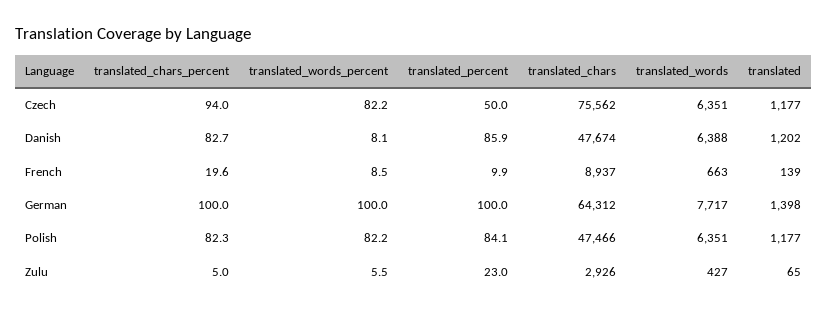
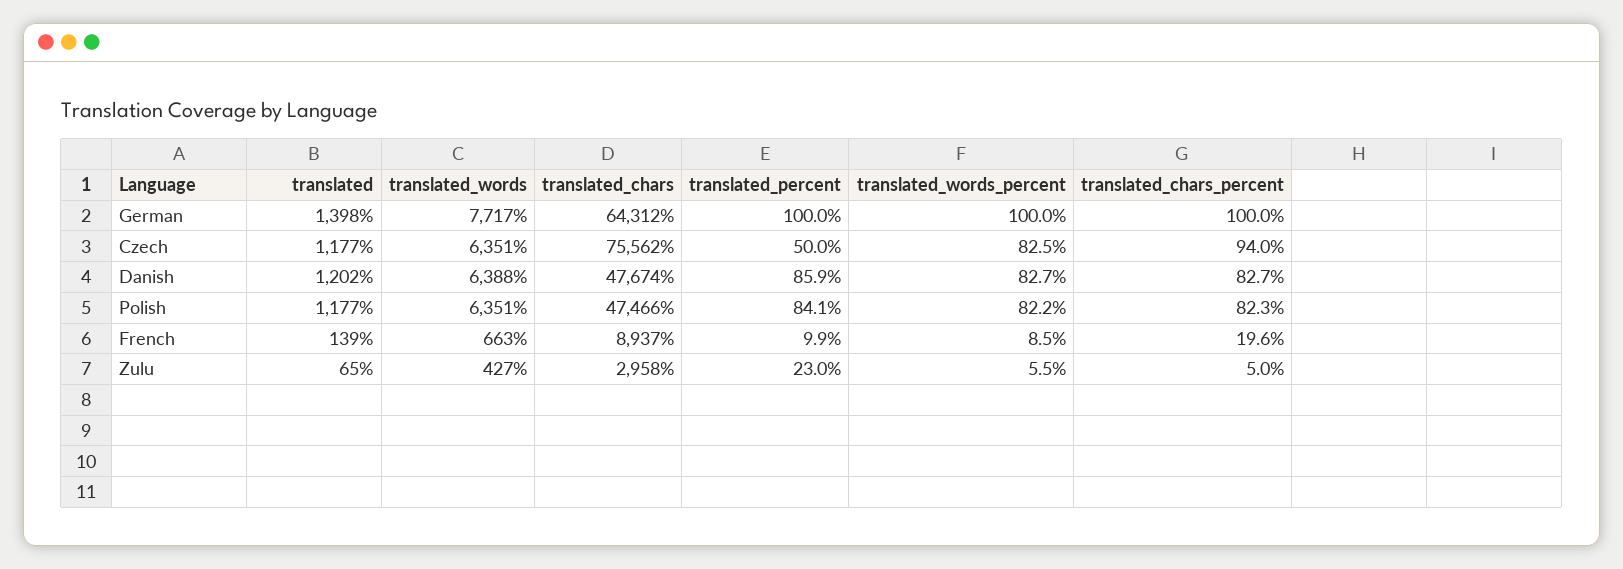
  {
    "translated_chars_percent": {
      "Czech": 94,
      "Danish": 82.7,
      "French": 19.6,
      "German": 100,
      "Polish": 82.3,
      "Zulu": 5
    },
    "translated_words_percent": {
-     "Czech": 82.2,
+     "Czech": 82.5,
-     "Danish": 8.1,
+     "Danish": 82.7,
      "French": 8.5,
      "German": 100,
      "Polish": 82.2,
      "Zulu": 5.5
    },
    "translated_percent": {
      "Czech": 50,
      "Danish": 85.9,
      "French": 9.9,
      "German": 100,
      "Polish": 84.1,
      "Zulu": 23
    },
    "translated_chars": {
      "Czech": 75562,
      "Danish": 47674,
      "French": 8937,
      "German": 64312,
      "Polish": 47466,
-     "Zulu": 2926
+     "Zulu": 2958
    },
    "translated_words": {
      "Czech": 6351,
      "Danish": 6388,
      "French": 663,
      "German": 7717,
      "Polish": 6351,
      "Zulu": 427
    },
    "translated": {
      "Czech": 1177,
      "Danish": 1202,
      "French": 139,
      "German": 1398,
      "Polish": 1177,
      "Zulu": 65
    }
  }

